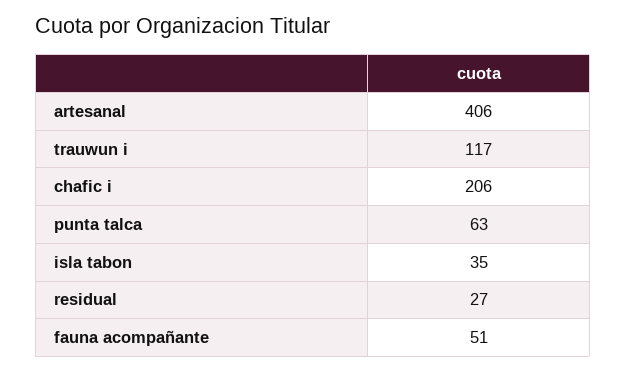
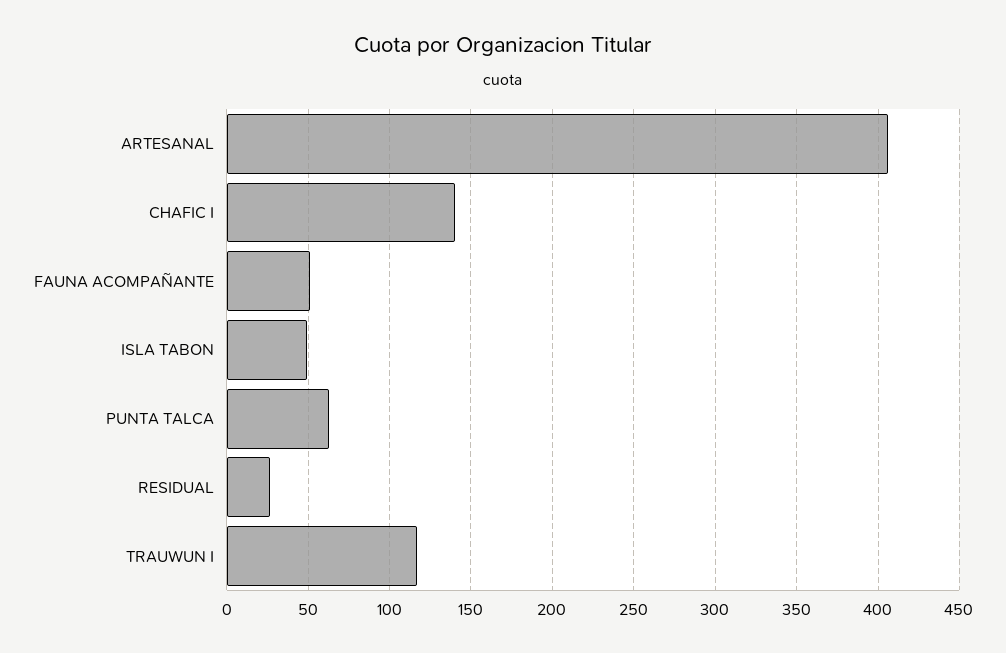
  {
    "artesanal": 406,
    "trauwun i": 117,
-   "chafic i": 206,
+   "chafic i": 140,
    "punta talca": 63,
-   "isla tabon": 35,
+   "isla tabon": 50,
    "residual": 27,
    "fauna acompañante": 51
  }

